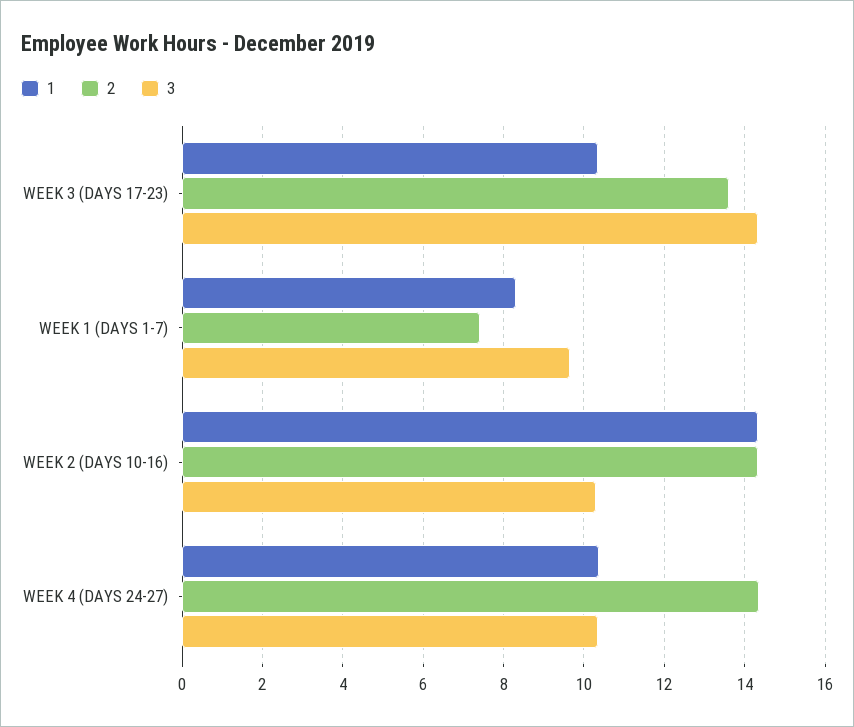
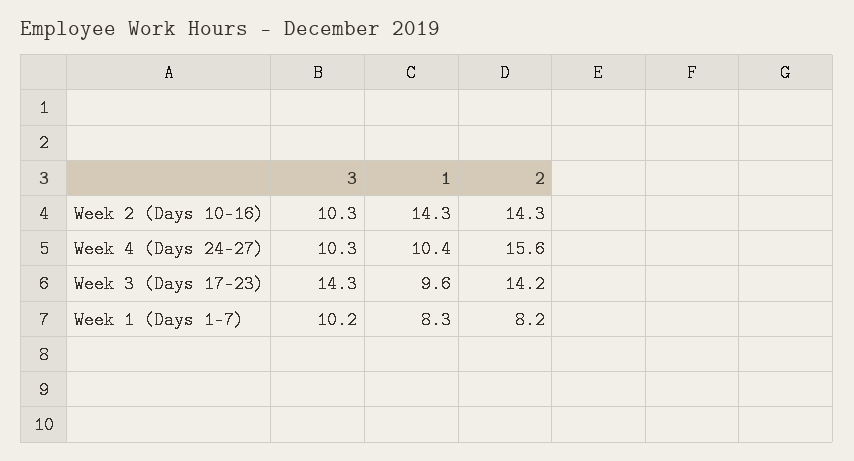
  {
    "1": {
-     "WEEK 3 (DAYS 17-23)": 10.4,
+     "WEEK 3 (DAYS 17-23)": 9.6,
      "WEEK 1 (DAYS 1-7)": 8.3,
      "WEEK 2 (DAYS 10-16)": 14.3,
      "WEEK 4 (DAYS 24-27)": 10.4
    },
    "2": {
-     "WEEK 3 (DAYS 17-23)": 13.6,
+     "WEEK 3 (DAYS 17-23)": 14.2,
-     "WEEK 1 (DAYS 1-7)": 7.4,
+     "WEEK 1 (DAYS 1-7)": 8.2,
      "WEEK 2 (DAYS 10-16)": 14.3,
-     "WEEK 4 (DAYS 24-27)": 14.4
+     "WEEK 4 (DAYS 24-27)": 15.6
    },
    "3": {
      "WEEK 3 (DAYS 17-23)": 14.3,
-     "WEEK 1 (DAYS 1-7)": 9.6,
+     "WEEK 1 (DAYS 1-7)": 10.2,
      "WEEK 2 (DAYS 10-16)": 10.3,
      "WEEK 4 (DAYS 24-27)": 10.3
    }
  }

